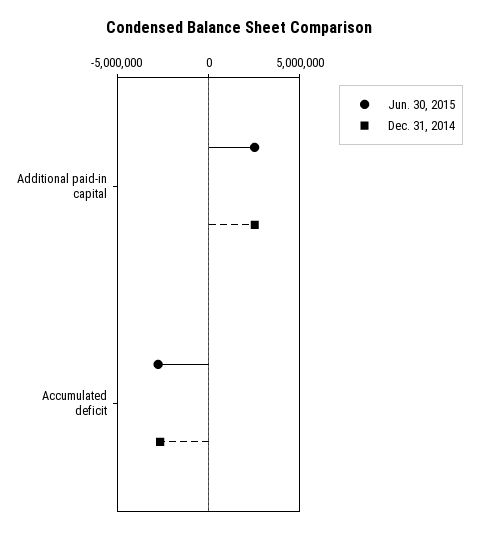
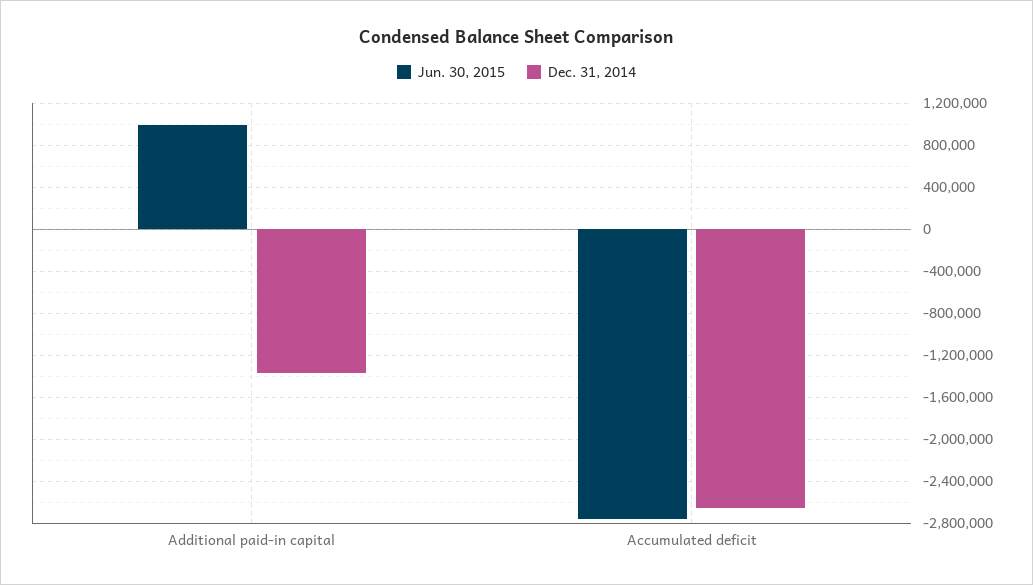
  {
    "Jun. 30, 2015": {
-     "Additional paid-in capital": 2500000,
+     "Additional paid-in capital": 1000000,
      "Accumulated deficit": -2800000
    },
    "Dec. 31, 2014": {
-     "Additional paid-in capital": 2500000,
+     "Additional paid-in capital": -1400000,
      "Accumulated deficit": -2700000
    }
  }

